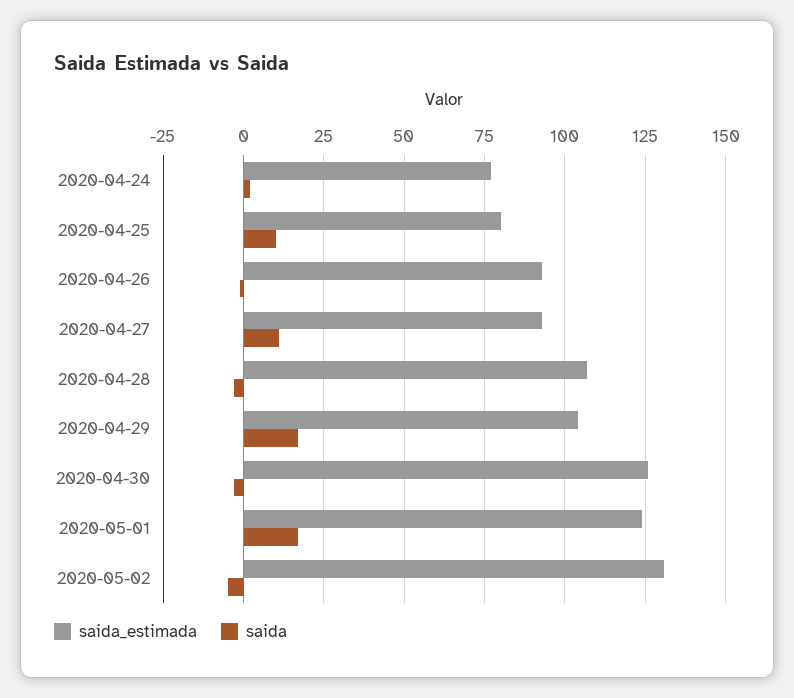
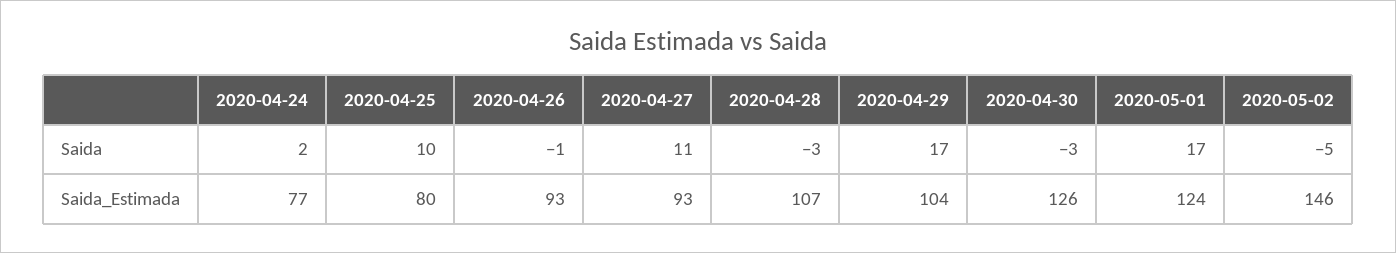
  {
    "saida_estimada": {
      "2020-04-24": 77,
      "2020-04-25": 80,
      "2020-04-26": 93,
      "2020-04-27": 93,
      "2020-04-28": 107,
      "2020-04-29": 104,
      "2020-04-30": 126,
      "2020-05-01": 124,
-     "2020-05-02": 130
+     "2020-05-02": 146
    },
    "saida": {
      "2020-04-24": 2,
      "2020-04-25": 10,
      "2020-04-26": -1,
      "2020-04-27": 11,
      "2020-04-28": -3,
      "2020-04-29": 17,
      "2020-04-30": -3,
      "2020-05-01": 17,
      "2020-05-02": -5
    }
  }

